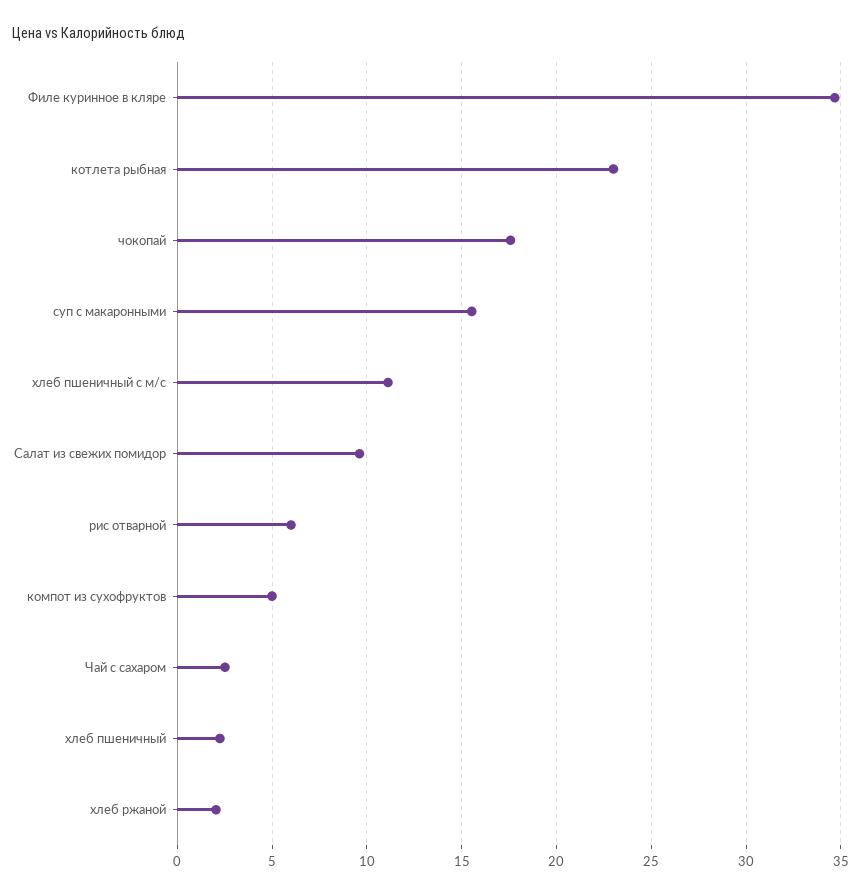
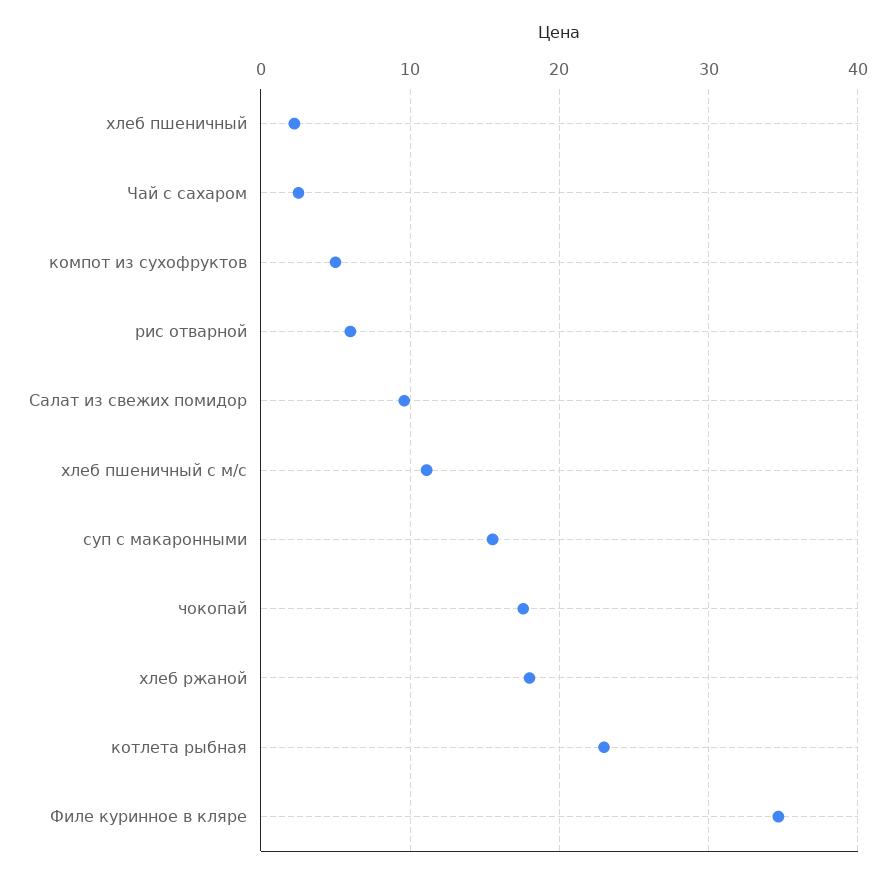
  {
    "Филе куринное в кляре": 34.5,
    "котлета рыбная": 23,
    "чокопай": 17.5,
    "суп с макаронными": 15.5,
    "хлеб пшеничный с м/с": 11,
    "Салат из свежих помидор": 9.5,
    "рис отварной": 6,
    "компот из сухофруктов": 5,
    "Чай с сахаром": 2.5,
    "хлеб пшеничный": 2.5,
-   "хлеб ржаной": 2
+   "хлеб ржаной": 18
  }

